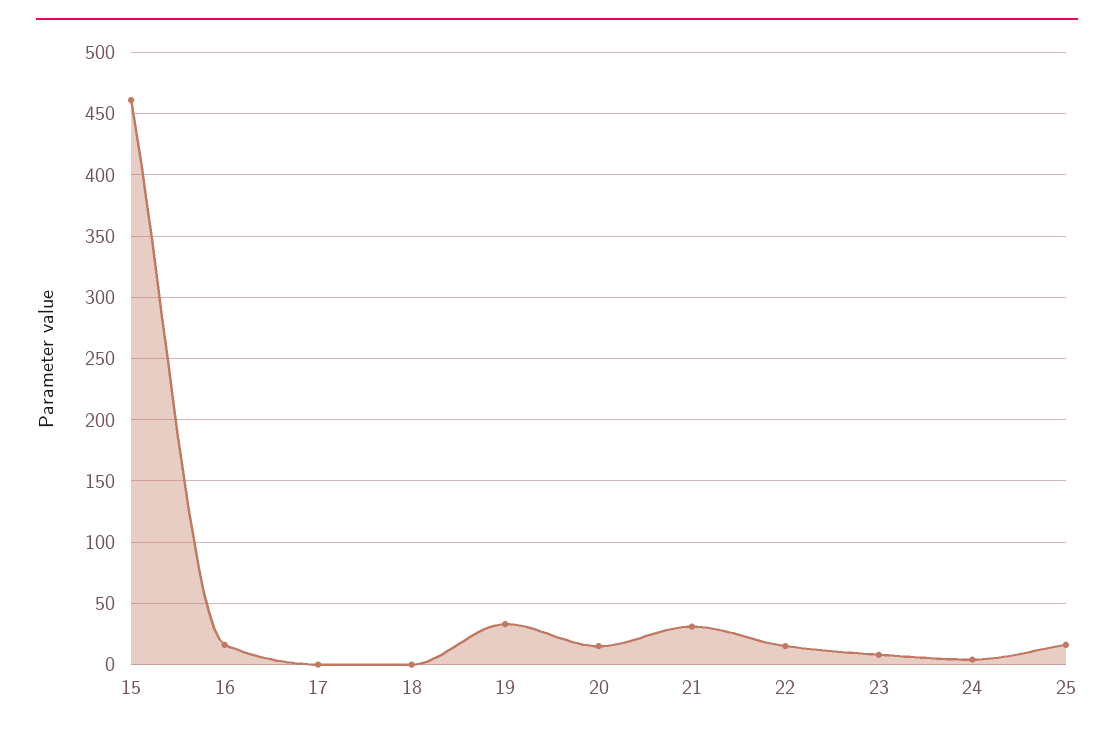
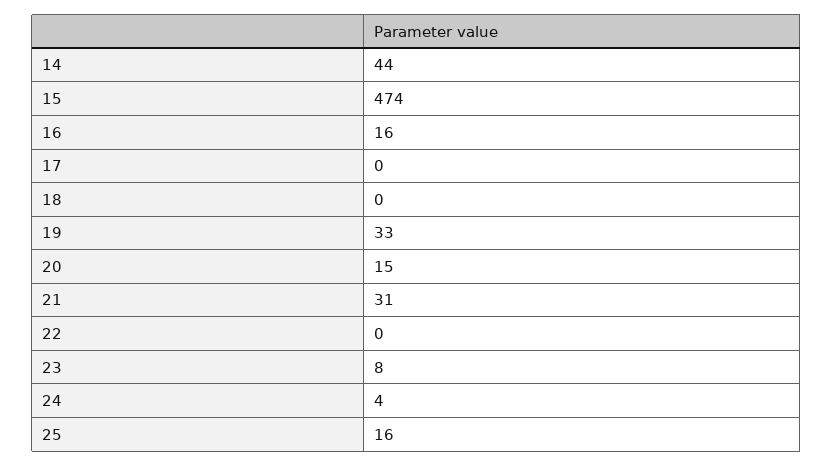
  {
-   "15": 460,
+   "15": 474,
    "16": 16,
    "17": 0,
    "18": 0,
    "19": 33,
    "20": 15,
    "21": 31,
-   "22": 15,
+   "22": 0,
    "23": 8,
    "24": 4,
-   "25": 16
+   "25": 16,
+   "14": 44
  }

